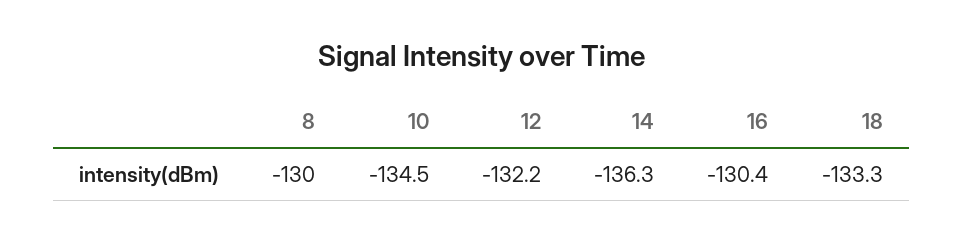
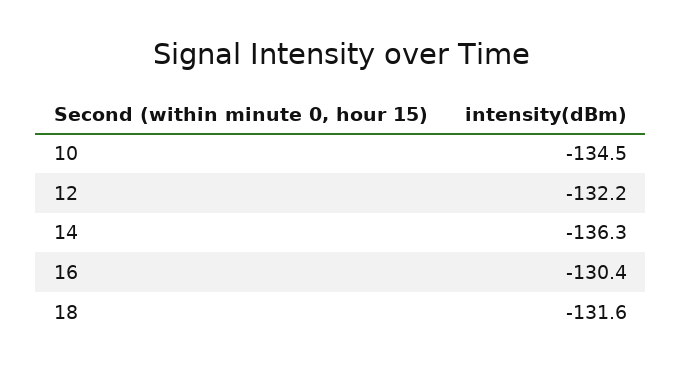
  {
-   "8": -130,
    "10": -134.5,
    "12": -132.2,
    "14": -136.3,
    "16": -130.4,
-   "18": -133.3
+   "18": -131.6
  }

